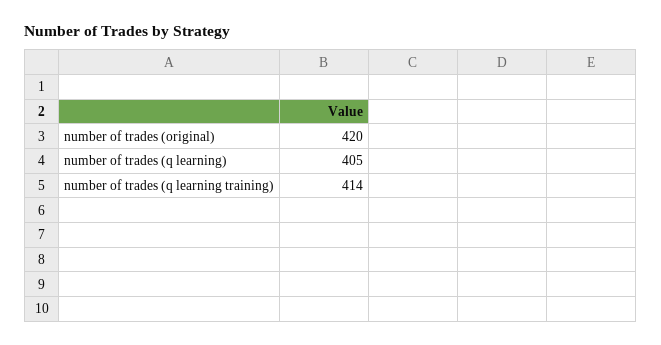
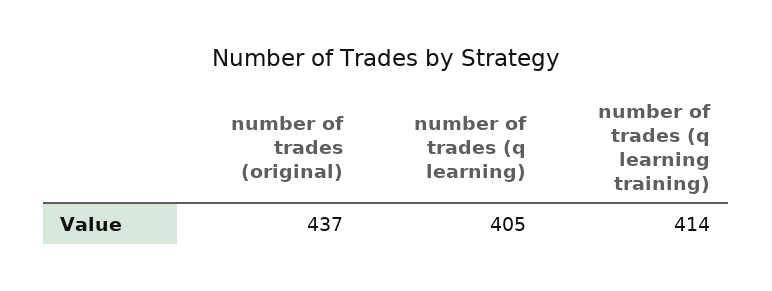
  {
-   "number of trades (original)": 420,
+   "number of trades (original)": 437,
    "number of trades (q learning)": 405,
    "number of trades (q learning training)": 414
  }

